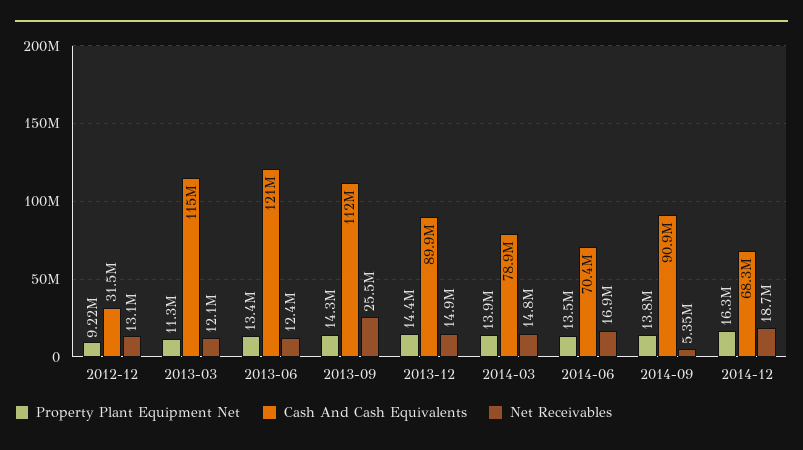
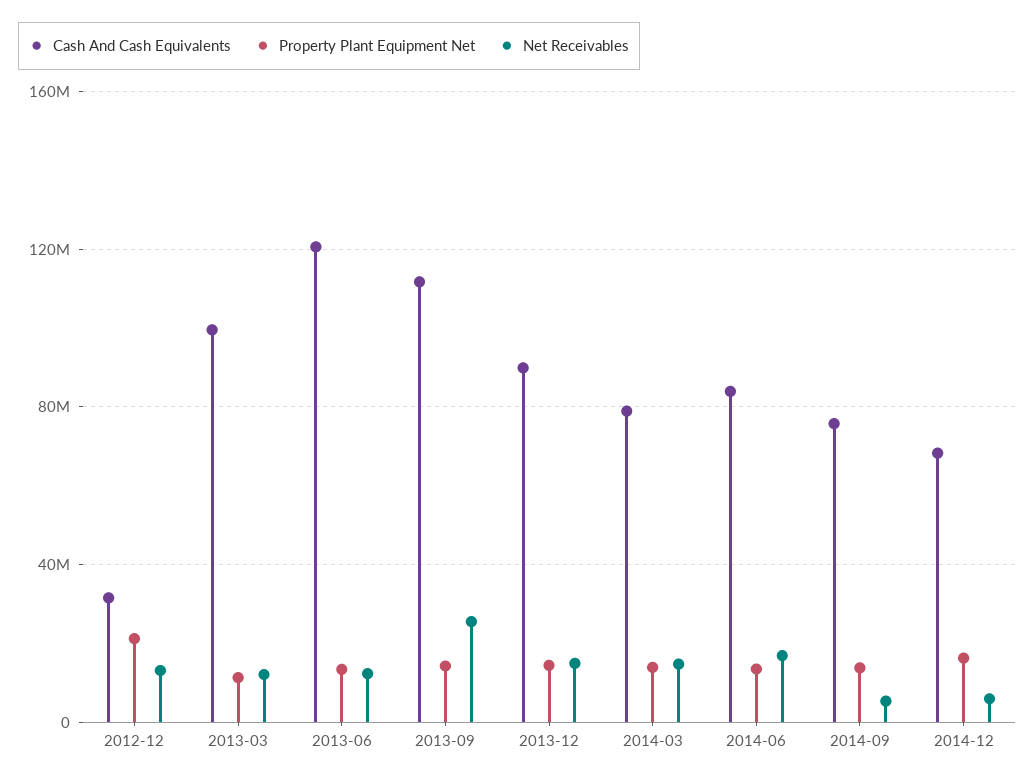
  {
    "Property Plant Equipment Net": {
-     "2012-12": 9220000,
+     "2012-12": 20000000,
      "2013-03": 11300000,
      "2013-06": 13400000,
      "2013-09": 14300000,
      "2013-12": 14400000,
      "2014-03": 13900000,
      "2014-06": 13500000,
      "2014-09": 13800000,
      "2014-12": 16300000
    },
    "Cash And Cash Equivalents": {
      "2012-12": 31500000,
-     "2013-03": 115000000,
+     "2013-03": 100000000,
      "2013-06": 121000000,
      "2013-09": 112000000,
      "2013-12": 89900000,
      "2014-03": 78900000,
-     "2014-06": 70400000,
+     "2014-06": 85000000,
-     "2014-09": 90900000,
+     "2014-09": 75000000,
      "2014-12": 68300000
    },
    "Net Receivables": {
      "2012-12": 13100000,
      "2013-03": 12100000,
      "2013-06": 12400000,
      "2013-09": 25500000,
      "2013-12": 14900000,
      "2014-03": 14800000,
      "2014-06": 16900000,
      "2014-09": 5350000,
-     "2014-12": 18700000
+     "2014-12": 5000000
    }
  }

